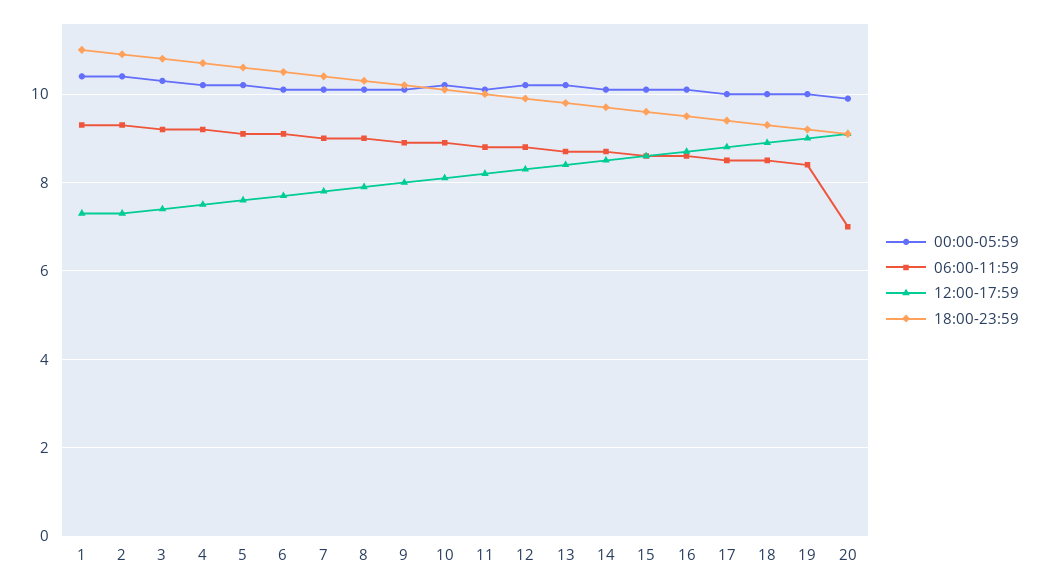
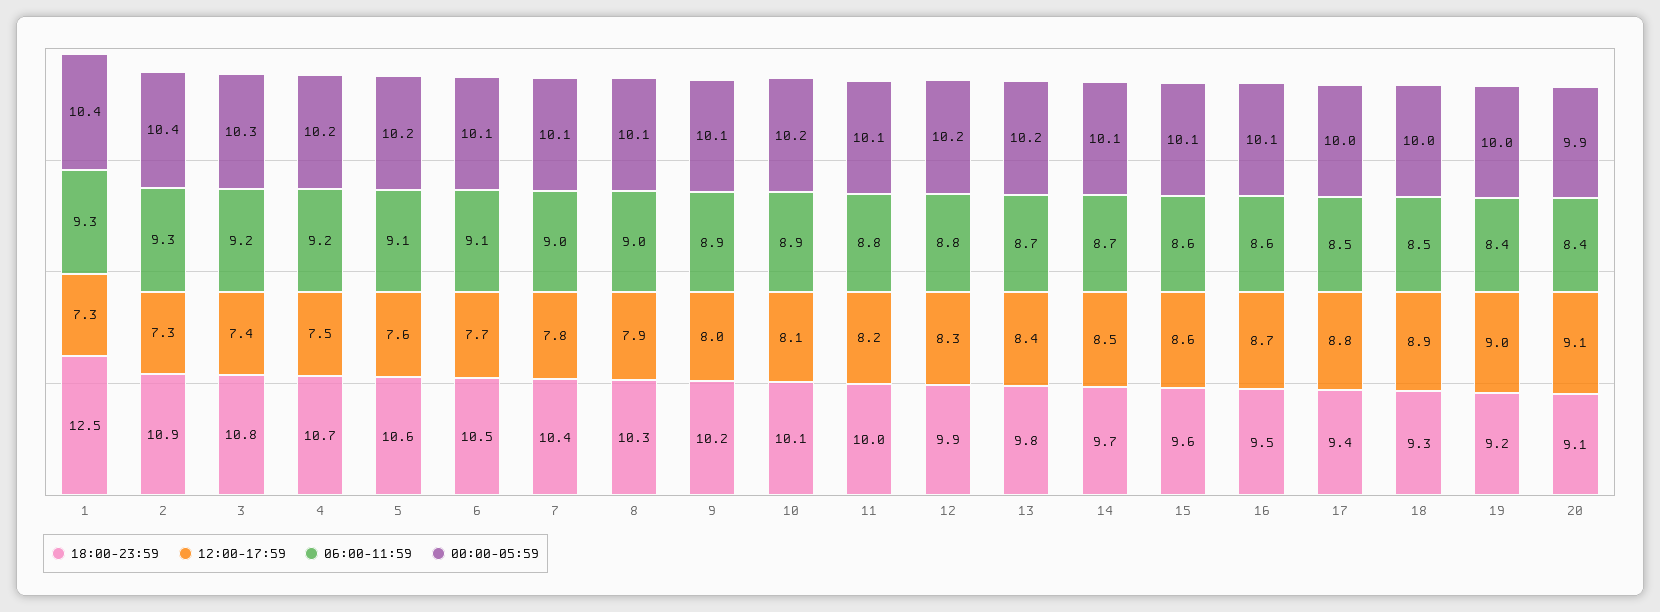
  {
    "00:00-05:59": {
      "1": 10.4,
      "2": 10.4,
      "3": 10.3,
      "4": 10.2,
      "5": 10.2,
      "6": 10.1,
      "7": 10.1,
      "8": 10.1,
      "9": 10.1,
      "10": 10.2,
      "11": 10.1,
      "12": 10.2,
      "13": 10.2,
      "14": 10.1,
      "15": 10.1,
      "16": 10.1,
      "17": 10,
      "18": 10,
      "19": 10,
      "20": 9.9
    },
    "06:00-11:59": {
      "1": 9.3,
      "2": 9.3,
      "3": 9.2,
      "4": 9.2,
      "5": 9.1,
      "6": 9.1,
      "7": 9,
      "8": 9,
      "9": 8.9,
      "10": 8.9,
      "11": 8.8,
      "12": 8.8,
      "13": 8.7,
      "14": 8.7,
      "15": 8.6,
      "16": 8.6,
      "17": 8.5,
      "18": 8.5,
      "19": 8.4,
-     "20": 7
+     "20": 8.4
    },
    "12:00-17:59": {
      "1": 7.3,
      "2": 7.3,
      "3": 7.4,
      "4": 7.5,
      "5": 7.6,
      "6": 7.7,
      "7": 7.8,
      "8": 7.9,
      "9": 8,
      "10": 8.1,
      "11": 8.2,
      "12": 8.3,
      "13": 8.4,
      "14": 8.5,
      "15": 8.6,
      "16": 8.7,
      "17": 8.8,
      "18": 8.9,
      "19": 9,
      "20": 9.1
    },
    "18:00-23:59": {
-     "1": 11,
+     "1": 12.5,
      "2": 10.9,
      "3": 10.8,
      "4": 10.7,
      "5": 10.6,
      "6": 10.5,
      "7": 10.4,
      "8": 10.3,
      "9": 10.2,
      "10": 10.1,
      "11": 10,
      "12": 9.9,
      "13": 9.8,
      "14": 9.7,
      "15": 9.6,
      "16": 9.5,
      "17": 9.4,
      "18": 9.3,
      "19": 9.2,
      "20": 9.1
    }
  }

